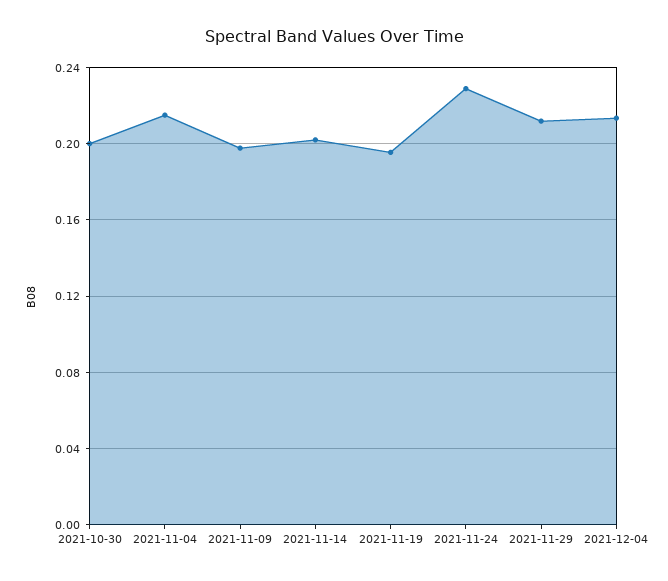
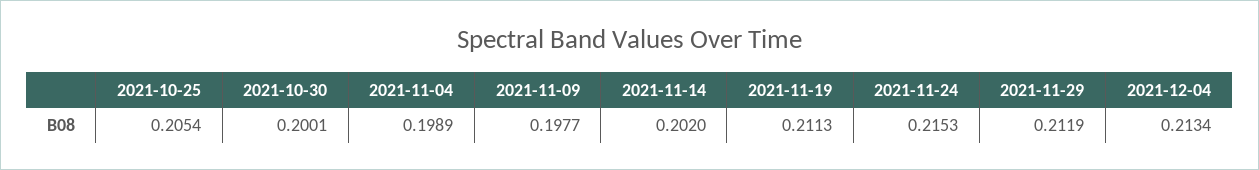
  {
    "2021-10-30": 0.2001,
-   "2021-11-04": 0.215,
+   "2021-11-04": 0.1989,
    "2021-11-09": 0.1977,
    "2021-11-14": 0.202,
-   "2021-11-19": 0.195,
+   "2021-11-19": 0.2113,
-   "2021-11-24": 0.23,
+   "2021-11-24": 0.2153,
    "2021-11-29": 0.2119,
-   "2021-12-04": 0.2134
+   "2021-12-04": 0.2134,
+   "2021-10-25": 0.2054
  }

